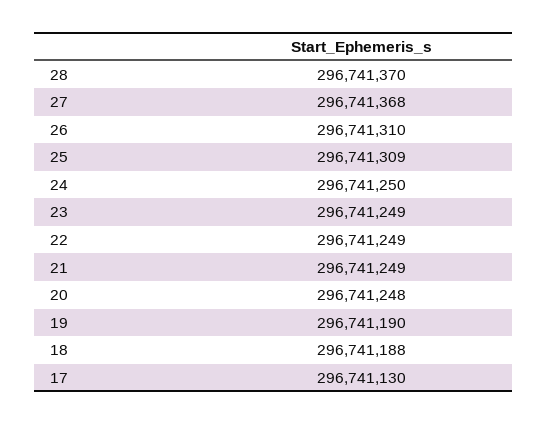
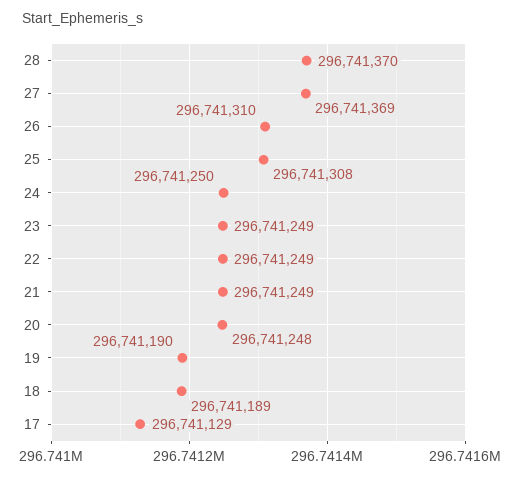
  {
    "28": 296741370,
-   "27": 296741368,
+   "27": 296741369,
    "26": 296741310,
-   "25": 296741309,
+   "25": 296741308,
    "24": 296741250,
    "23": 296741249,
    "22": 296741249,
    "21": 296741249,
    "20": 296741248,
    "19": 296741190,
-   "18": 296741188,
+   "18": 296741189,
-   "17": 296741130
+   "17": 296741129
  }

